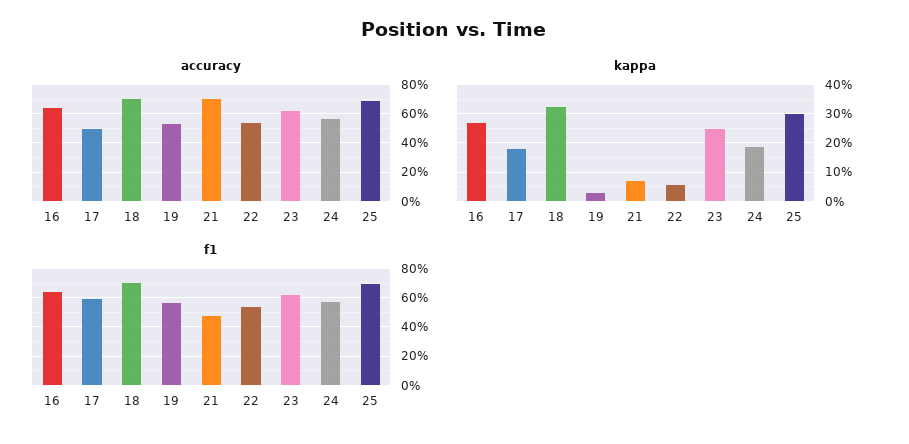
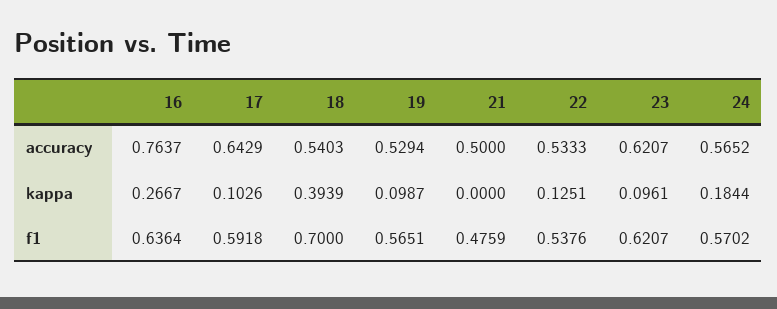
  {
    "accuracy": {
-     "16": 0.65,
+     "16": 0.7637,
-     "17": 0.5,
+     "17": 0.6429,
-     "18": 0.7,
+     "18": 0.5403,
      "19": 0.5294,
-     "21": 0.7,
+     "21": 0.5,
      "22": 0.5333,
      "23": 0.6207,
-     "24": 0.5652,
+     "24": 0.5652
-     "25": 0.7
    },
    "kappa": {
      "16": 0.2667,
-     "17": 0.175,
+     "17": 0.1026,
-     "18": 0.325,
+     "18": 0.3939,
-     "19": 0.025,
+     "19": 0.0987,
-     "21": 0.075,
+     "21": 0,
-     "22": 0.05,
+     "22": 0.1251,
-     "23": 0.25,
+     "23": 0.0961,
-     "24": 0.1844,
+     "24": 0.1844
-     "25": 0.3
    },
    "f1": {
      "16": 0.6364,
      "17": 0.5918,
      "18": 0.7,
      "19": 0.5651,
      "21": 0.4759,
      "22": 0.5376,
      "23": 0.6207,
-     "24": 0.5702,
+     "24": 0.5702
-     "25": 0.7
    }
  }

